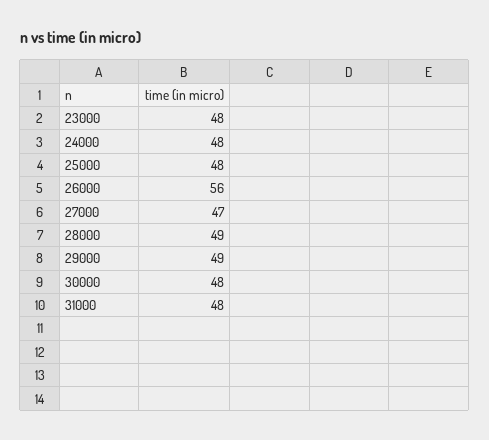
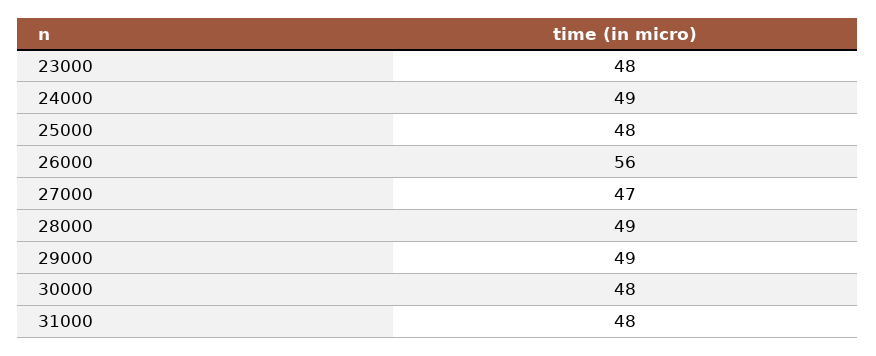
  {
    "23000": 48,
-   "24000": 48,
+   "24000": 49,
    "25000": 48,
    "26000": 56,
    "27000": 47,
    "28000": 49,
    "29000": 49,
    "30000": 48,
    "31000": 48
  }

